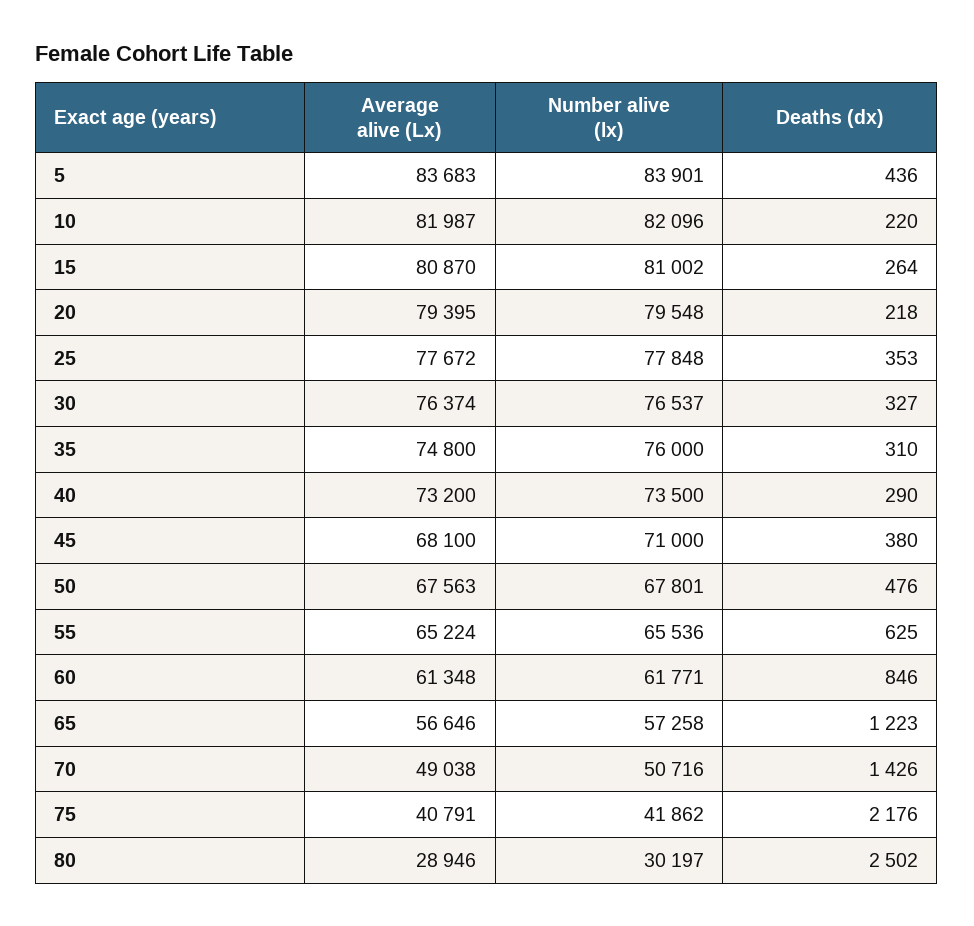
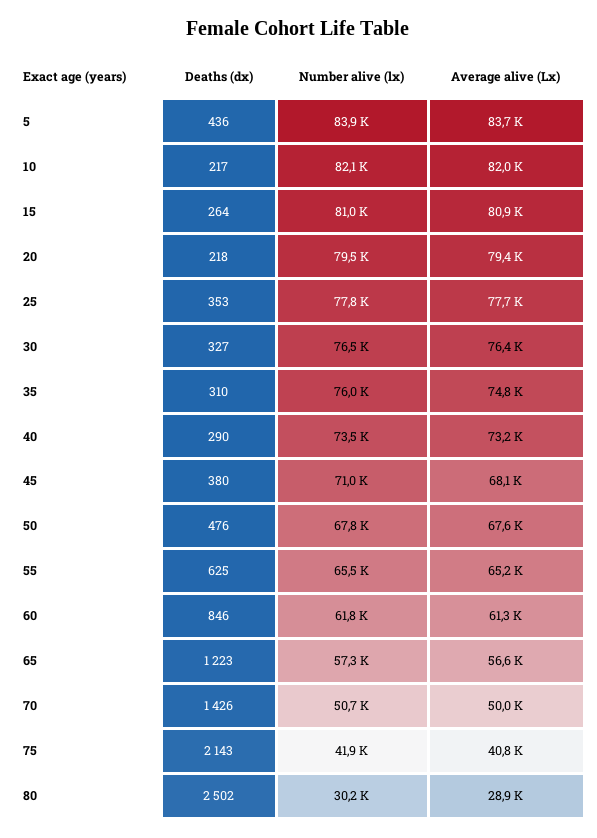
  {
    "Average alive (Lx)": {
      "5": 83683,
      "10": 81987,
      "15": 80870,
      "20": 79395,
      "25": 77672,
      "30": 76374,
      "35": 74800,
      "40": 73200,
      "45": 68100,
      "50": 67563,
      "55": 65224,
      "60": 61348,
      "65": 56646,
-     "70": 49038,
+     "70": 50000,
      "75": 40791,
      "80": 28946
    },
    "Number alive (lx)": {
      "5": 83901,
      "10": 82096,
      "15": 81002,
      "20": 79548,
      "25": 77848,
      "30": 76537,
      "35": 76000,
      "40": 73500,
      "45": 71000,
      "50": 67801,
      "55": 65536,
      "60": 61771,
      "65": 57258,
      "70": 50716,
      "75": 41862,
      "80": 30197
    },
    "Deaths (dx)": {
      "5": 436,
-     "10": 220,
+     "10": 217,
      "15": 264,
      "20": 218,
      "25": 353,
      "30": 327,
      "35": 310,
      "40": 290,
      "45": 380,
      "50": 476,
      "55": 625,
      "60": 846,
      "65": 1223,
      "70": 1426,
-     "75": 2176,
+     "75": 2143,
      "80": 2502
    }
  }

